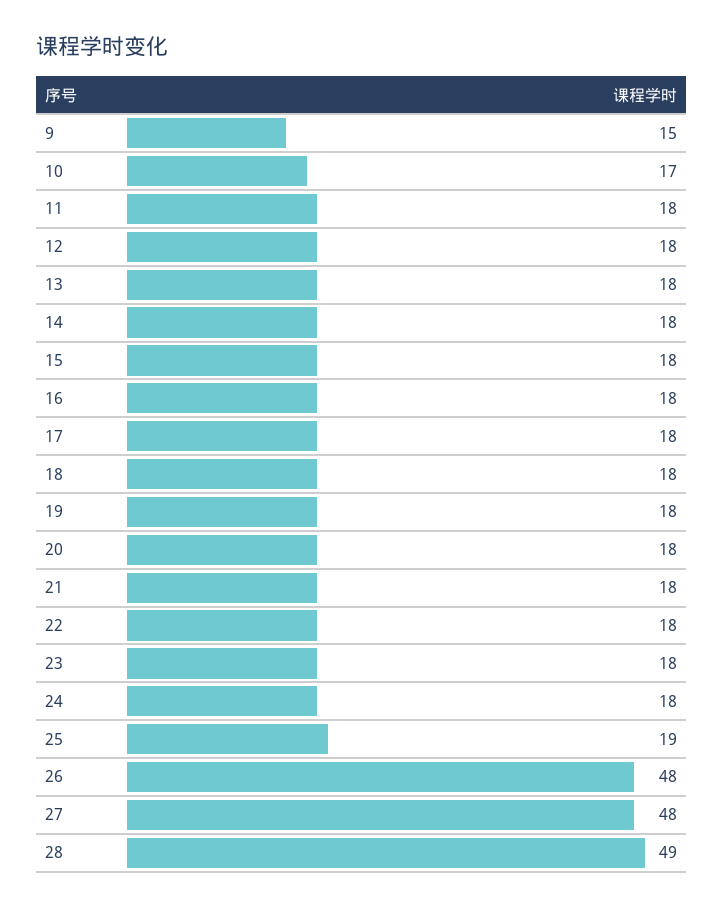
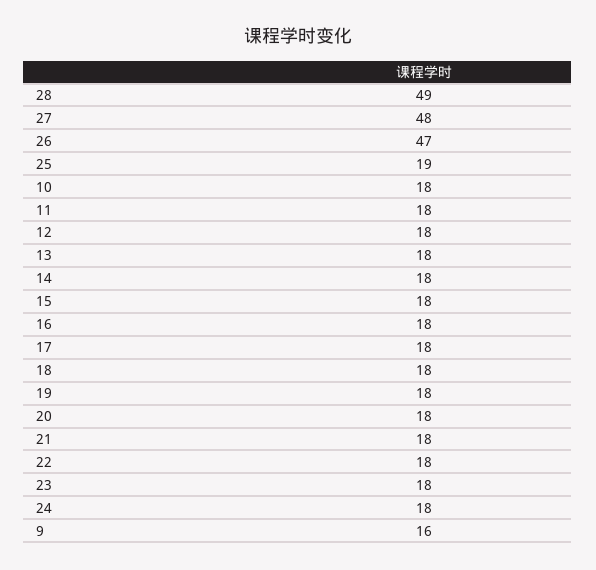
  {
-   "9": 15,
+   "9": 16,
-   "10": 17,
+   "10": 18,
    "11": 18,
    "12": 18,
    "13": 18,
    "14": 18,
    "15": 18,
    "16": 18,
    "17": 18,
    "18": 18,
    "19": 18,
    "20": 18,
    "21": 18,
    "22": 18,
    "23": 18,
    "24": 18,
    "25": 19,
-   "26": 48,
+   "26": 47,
    "27": 48,
    "28": 49
  }

